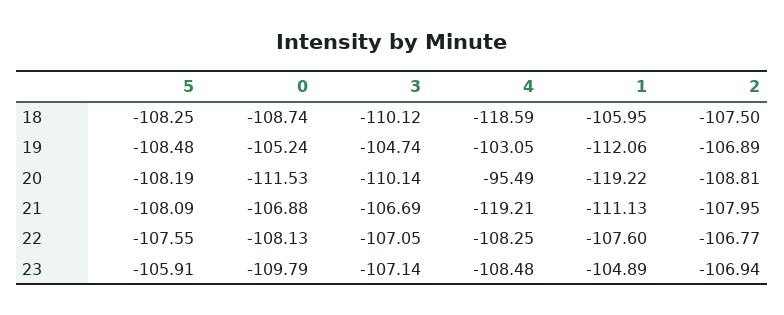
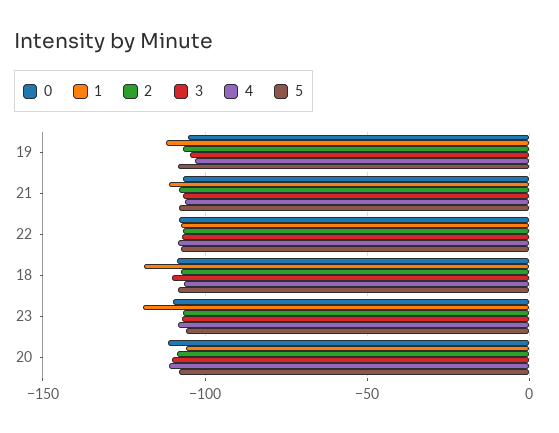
  {
    "5": {
      "18": -108.25,
      "19": -108.48,
      "20": -108.19,
      "21": -108.09,
      "22": -107.55,
      "23": -105.91
    },
    "0": {
      "18": -108.74,
      "19": -105.24,
      "20": -111.53,
      "21": -106.88,
      "22": -108.13,
      "23": -109.79
    },
    "3": {
      "18": -110.12,
      "19": -104.74,
      "20": -110.14,
      "21": -106.69,
      "22": -107.05,
      "23": -107.14
    },
    "4": {
-     "18": -118.59,
+     "18": -105,
      "19": -103.05,
-     "20": -95.49,
+     "20": -110,
-     "21": -119.21,
+     "21": -105,
      "22": -108.25,
      "23": -108.48
    },
    "1": {
-     "18": -105.95,
+     "18": -120,
      "19": -112.06,
-     "20": -119.22,
+     "20": -105,
      "21": -111.13,
      "22": -107.6,
-     "23": -104.89
+     "23": -120
    },
    "2": {
      "18": -107.5,
      "19": -106.89,
      "20": -108.81,
      "21": -107.95,
      "22": -106.77,
      "23": -106.94
    }
  }

